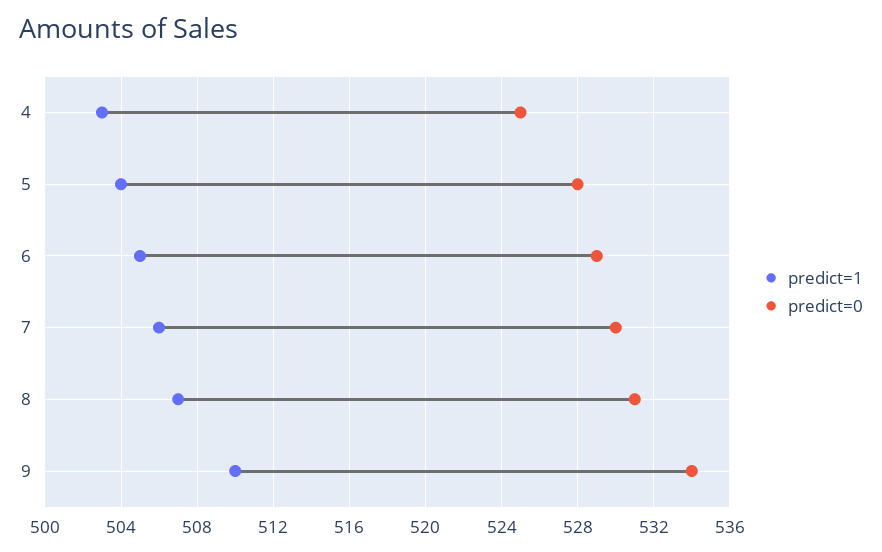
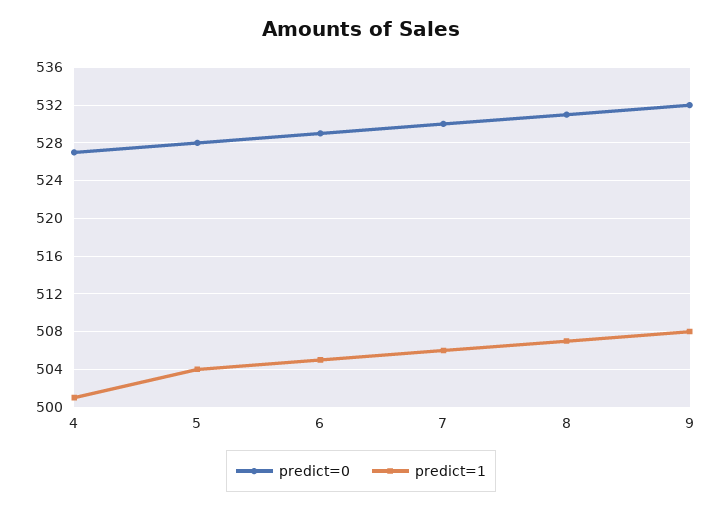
  {
    "predict=1": {
-     "4": 503,
+     "4": 501,
      "5": 504,
      "6": 505,
      "7": 506,
      "8": 507,
-     "9": 510
+     "9": 508
    },
    "predict=0": {
-     "4": 525,
+     "4": 527,
      "5": 528,
      "6": 529,
      "7": 530,
      "8": 531,
-     "9": 534
+     "9": 532
    }
  }

